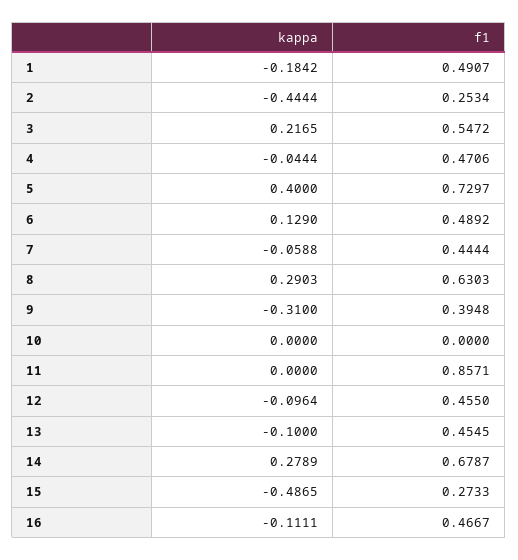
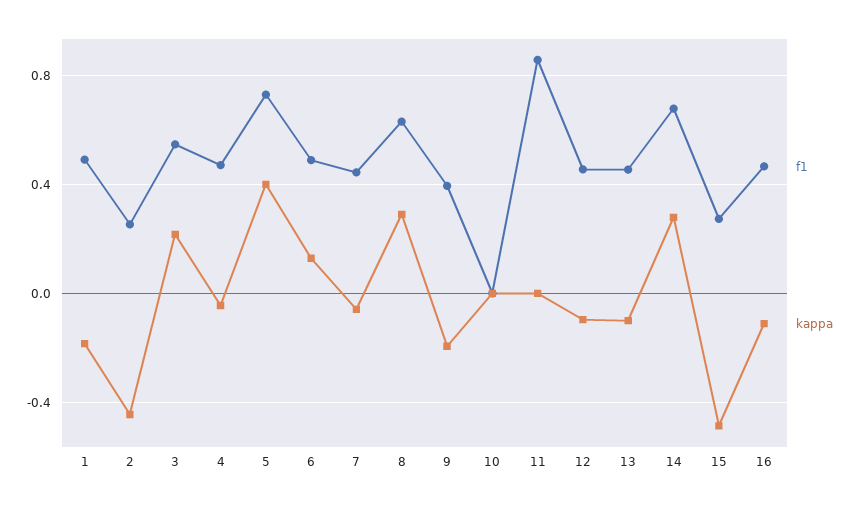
  {
    "kappa": {
      "1": -0.1842,
      "2": -0.4444,
      "3": 0.2165,
      "4": -0.0444,
      "5": 0.4,
      "6": 0.129,
      "7": -0.0588,
      "8": 0.2903,
-     "9": -0.31,
+     "9": -0.2,
      "10": 0,
      "11": 0,
      "12": -0.0964,
      "13": -0.1,
      "14": 0.2789,
      "15": -0.4865,
      "16": -0.1111
    },
    "f1": {
      "1": 0.4907,
      "2": 0.2534,
      "3": 0.5472,
      "4": 0.4706,
      "5": 0.7297,
      "6": 0.4892,
      "7": 0.4444,
      "8": 0.6303,
      "9": 0.3948,
      "10": 0,
      "11": 0.8571,
      "12": 0.455,
      "13": 0.4545,
      "14": 0.6787,
      "15": 0.2733,
      "16": 0.4667
    }
  }

